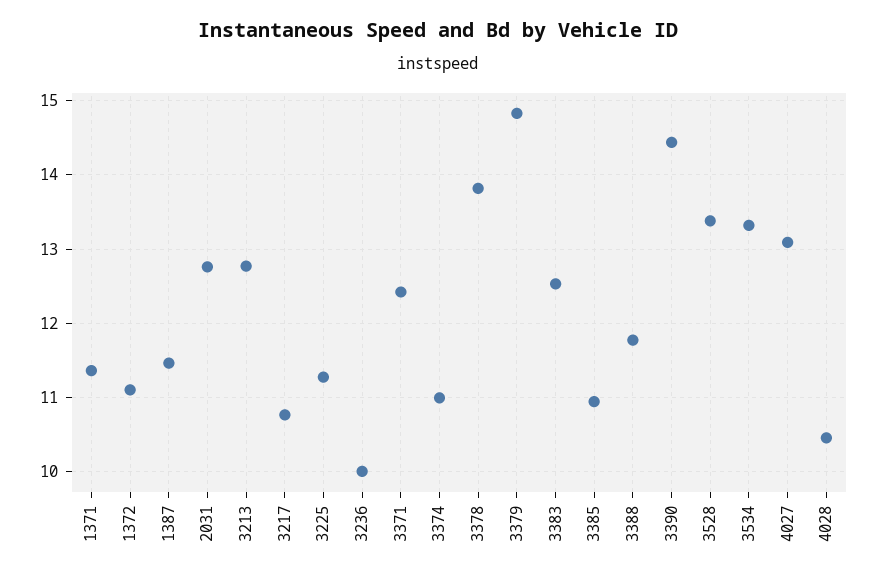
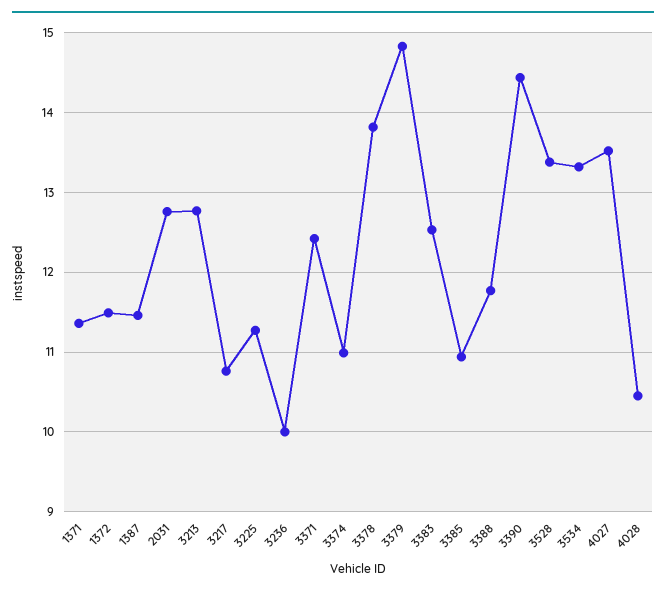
  {
    "1371": 11.4,
-   "1372": 11.1,
+   "1372": 11.5,
    "1387": 11.5,
    "2031": 12.8,
    "3213": 12.8,
    "3217": 10.8,
    "3225": 11.3,
    "3236": 10,
    "3371": 12.4,
    "3374": 11,
    "3378": 13.8,
    "3379": 14.8,
    "3383": 12.5,
    "3385": 10.9,
    "3388": 11.8,
    "3390": 14.4,
    "3528": 13.4,
    "3534": 13.3,
-   "4027": 13.1,
+   "4027": 13.5,
    "4028": 10.5
  }

